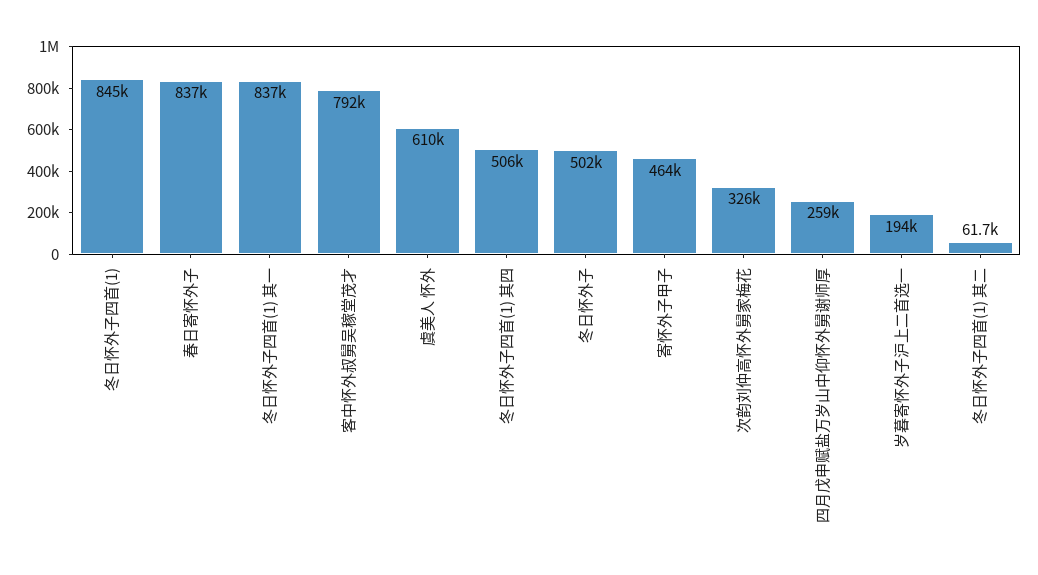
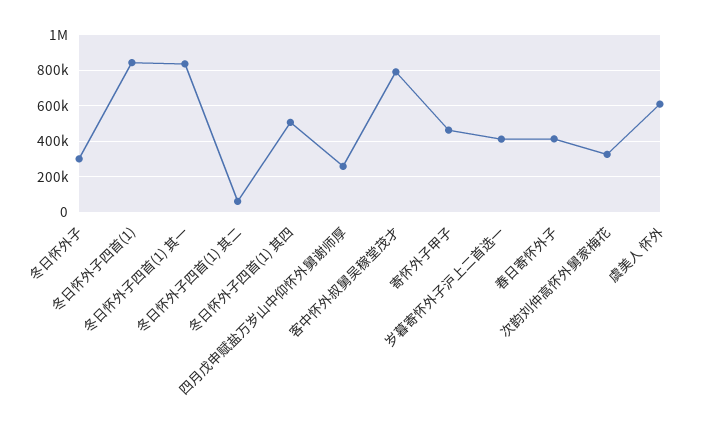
  {
    "冬日怀外子四首(1)": 845000,
-   "春日寄怀外子": 837000,
+   "春日寄怀外子": 400000,
    "冬日怀外子四首(1) 其一": 837000,
    "客中怀外叔舅吴稼堂茂才": 792000,
    "虞美人 怀外": 610000,
    "冬日怀外子四首(1) 其四": 506000,
-   "冬日怀外子": 502000,
+   "冬日怀外子": 300000,
    "寄怀外子甲子": 464000,
    "次韵刘仲高怀外舅家梅花": 326000,
    "四月戊申赋盐万岁山中仰怀外舅谢师厚": 259000,
-   "岁暮寄怀外子沪上二首选一": 194000,
+   "岁暮寄怀外子沪上二首选一": 400000,
    "冬日怀外子四首(1) 其二": 61700
  }

